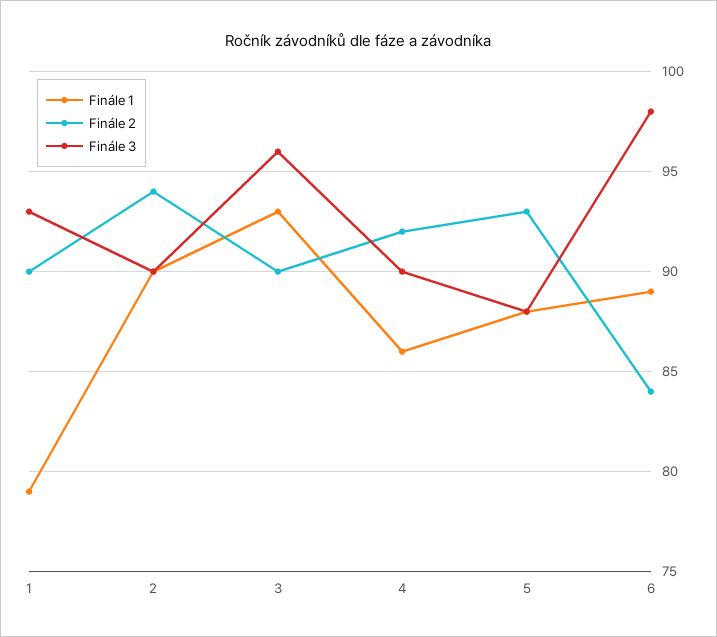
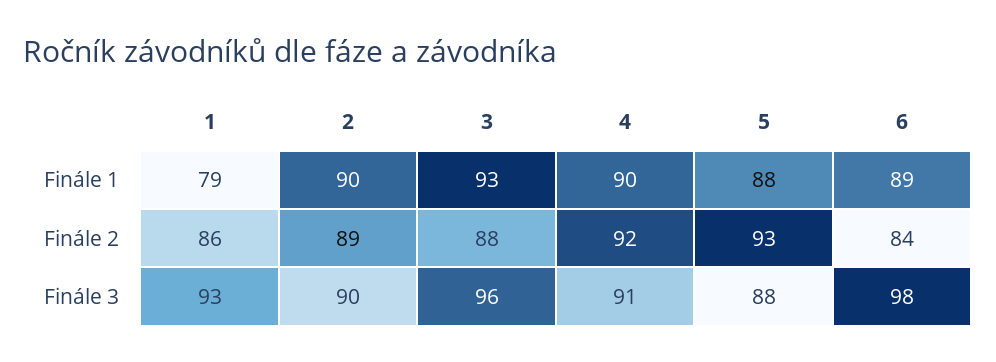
  {
    "Finále 1": {
      "1": 79,
      "2": 90,
      "3": 93,
-     "4": 86,
+     "4": 90,
      "5": 88,
      "6": 89
    },
    "Finále 2": {
-     "1": 90,
+     "1": 86,
-     "2": 94,
+     "2": 89,
-     "3": 90,
+     "3": 88,
      "4": 92,
      "5": 93,
      "6": 84
    },
    "Finále 3": {
      "1": 93,
      "2": 90,
      "3": 96,
-     "4": 90,
+     "4": 91,
      "5": 88,
      "6": 98
    }
  }

